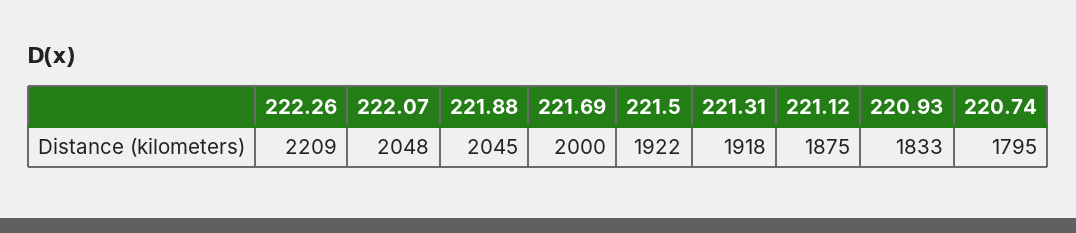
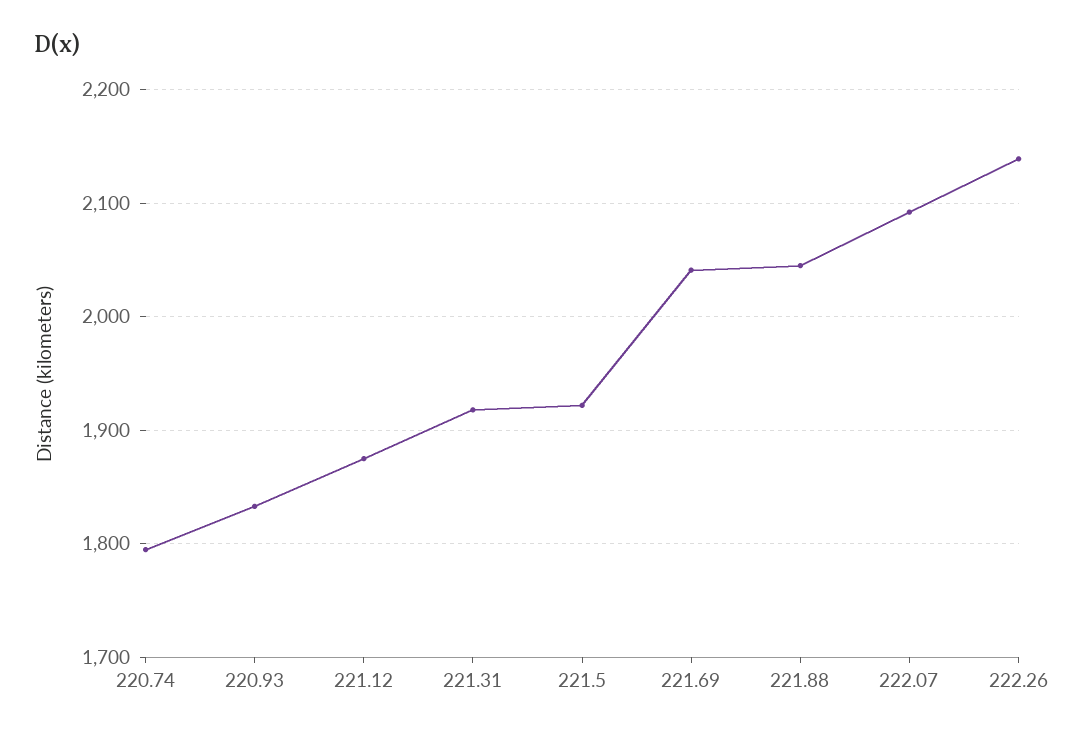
  {
-   "222.26": 2209,
+   "222.26": 2140,
-   "222.07": 2048,
+   "222.07": 2090,
    "221.88": 2045,
-   "221.69": 2000,
+   "221.69": 2040,
    "221.5": 1922,
    "221.31": 1918,
    "221.12": 1875,
    "220.93": 1833,
    "220.74": 1795
  }

